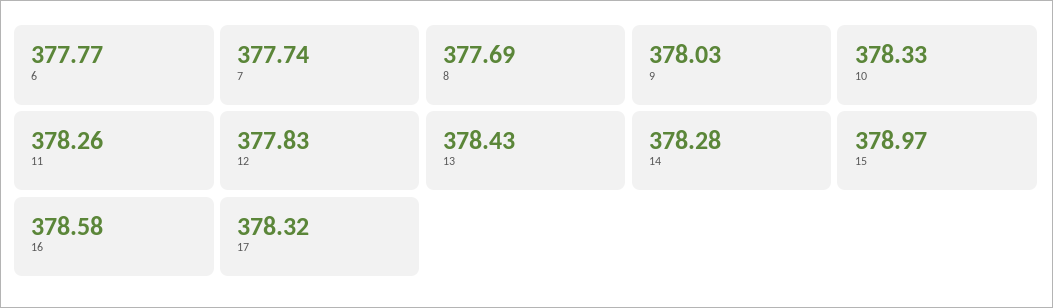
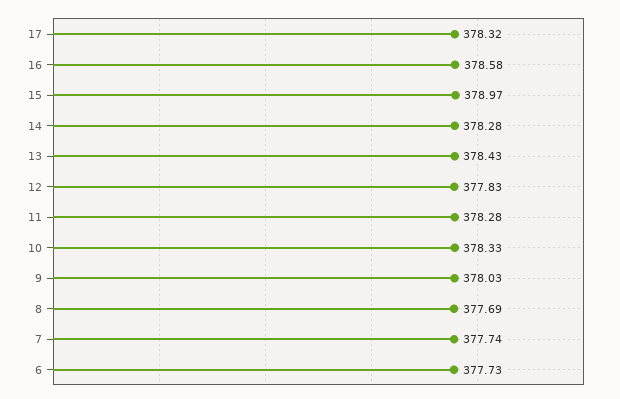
  {
-   "6": 377.77,
+   "6": 377.73,
    "7": 377.74,
    "8": 377.69,
    "9": 378.03,
    "10": 378.33,
-   "11": 378.26,
+   "11": 378.28,
    "12": 377.83,
    "13": 378.43,
    "14": 378.28,
    "15": 378.97,
    "16": 378.58,
    "17": 378.32
  }

